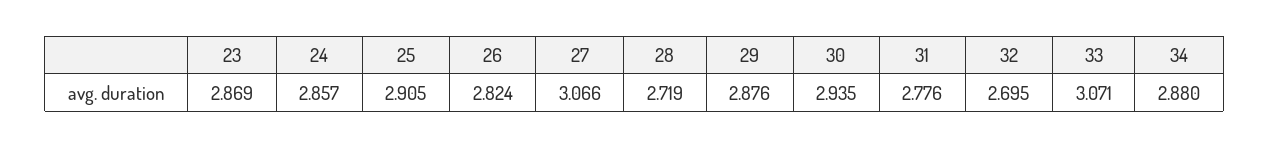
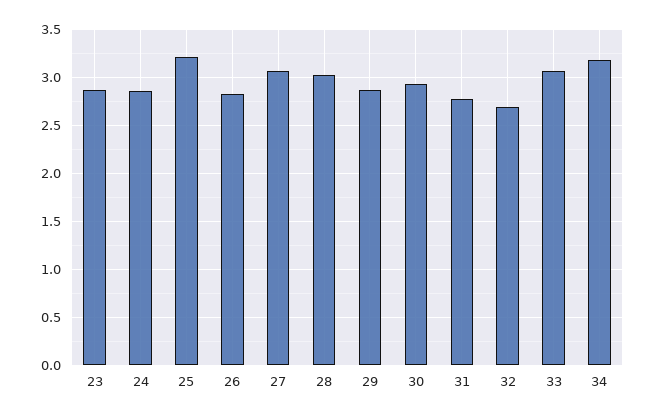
  {
    "23": 2.869,
    "24": 2.857,
-   "25": 2.905,
+   "25": 3.2,
    "26": 2.824,
    "27": 3.066,
-   "28": 2.719,
+   "28": 3,
    "29": 2.876,
    "30": 2.935,
    "31": 2.776,
    "32": 2.695,
    "33": 3.071,
-   "34": 2.88
+   "34": 3.2
  }

